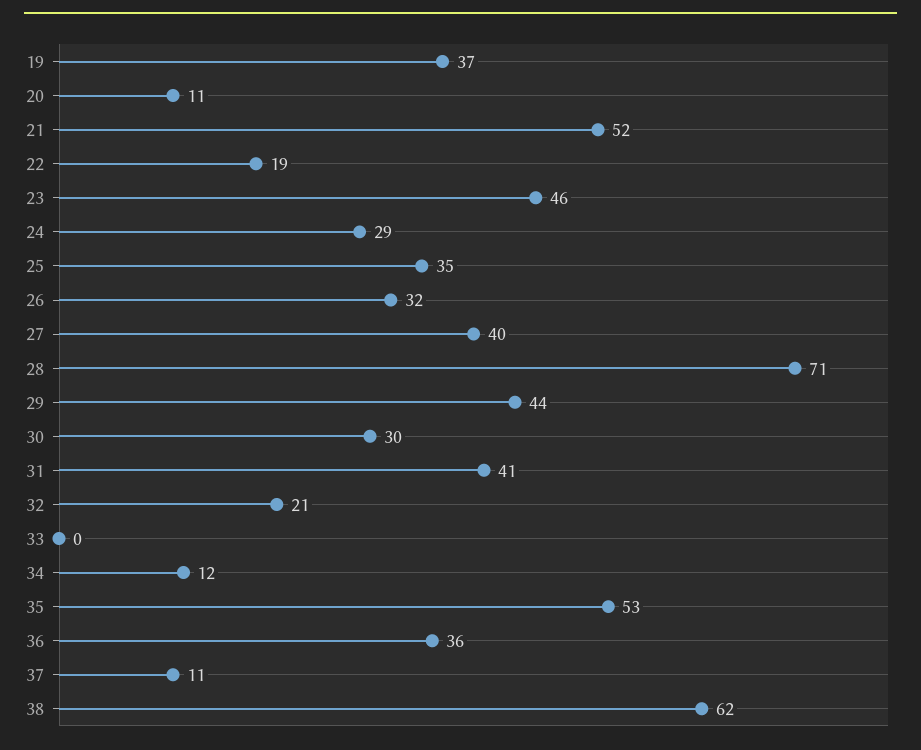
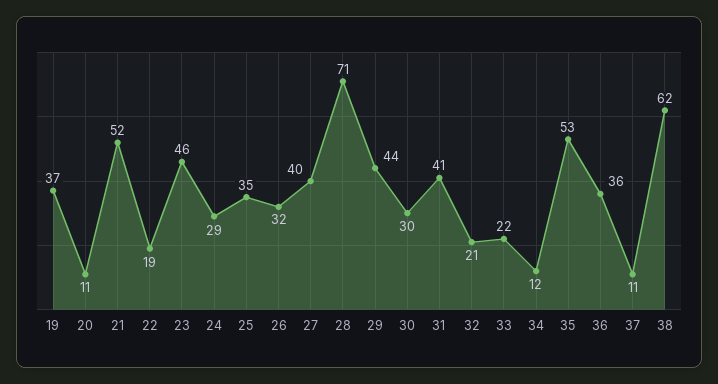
  {
    "19": 37,
    "20": 11,
    "21": 52,
    "22": 19,
    "23": 46,
    "24": 29,
    "25": 35,
    "26": 32,
    "27": 40,
    "28": 71,
    "29": 44,
    "30": 30,
    "31": 41,
    "32": 21,
-   "33": 0,
+   "33": 22,
    "34": 12,
    "35": 53,
    "36": 36,
    "37": 11,
    "38": 62
  }

